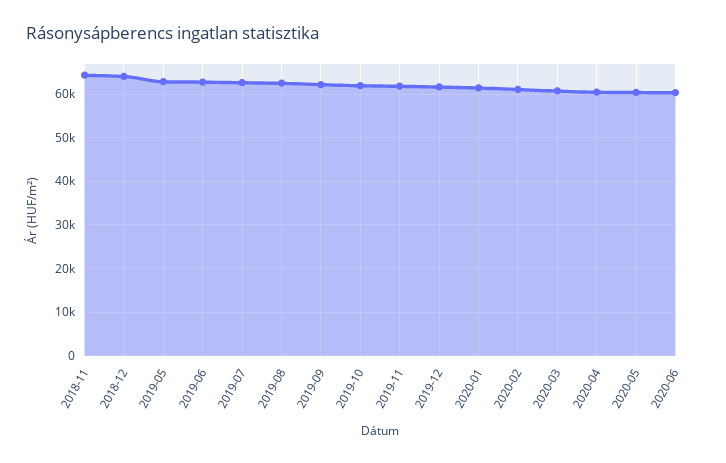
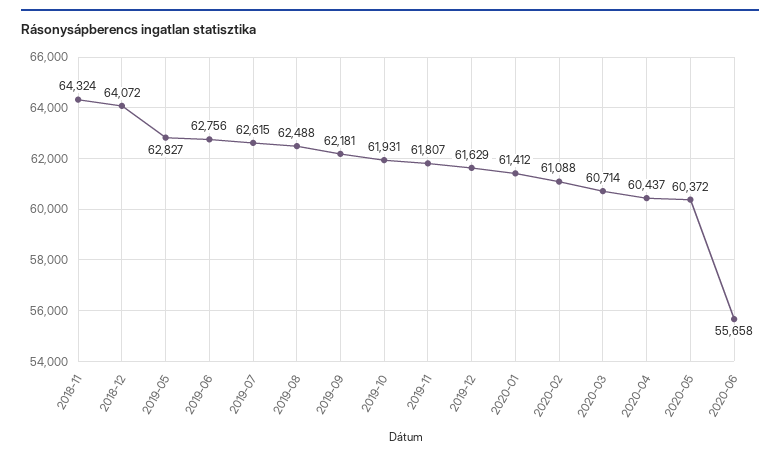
  {
    "2018-11": 64324,
    "2018-12": 64072,
    "2019-05": 62827,
    "2019-06": 62756,
    "2019-07": 62615,
    "2019-08": 62488,
    "2019-09": 62181,
    "2019-10": 61931,
    "2019-11": 61807,
    "2019-12": 61629,
    "2020-01": 61412,
    "2020-02": 61088,
    "2020-03": 60714,
    "2020-04": 60437,
    "2020-05": 60372,
-   "2020-06": 60000
+   "2020-06": 55658
  }

